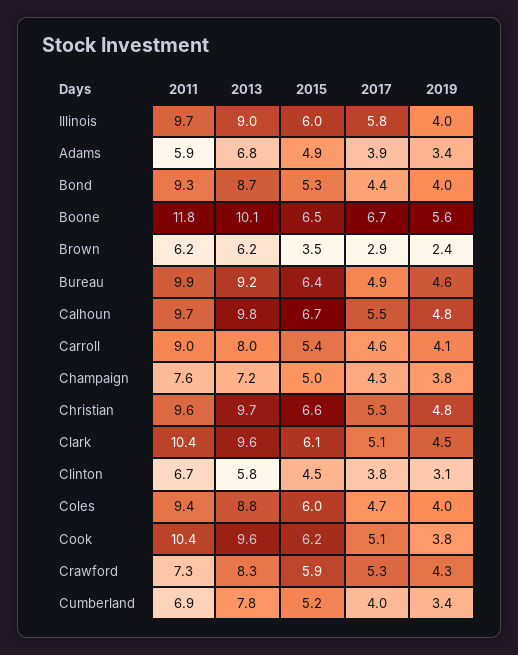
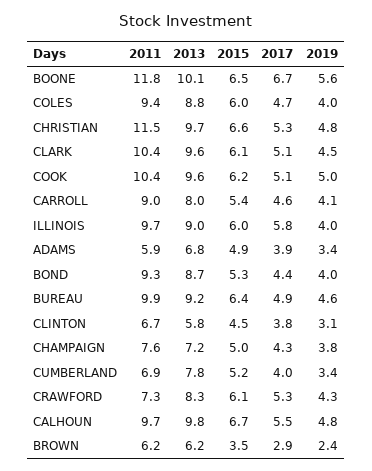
  {
    "2011": {
      "Illinois": 9.7,
      "Adams": 5.9,
      "Bond": 9.3,
      "Boone": 11.8,
      "Brown": 6.2,
      "Bureau": 9.9,
      "Calhoun": 9.7,
      "Carroll": 9,
      "Champaign": 7.6,
-     "Christian": 9.6,
+     "Christian": 11.5,
      "Clark": 10.4,
      "Clinton": 6.7,
      "Coles": 9.4,
      "Cook": 10.4,
      "Crawford": 7.3,
      "Cumberland": 6.9
    },
    "2013": {
      "Illinois": 9,
      "Adams": 6.8,
      "Bond": 8.7,
      "Boone": 10.1,
      "Brown": 6.2,
      "Bureau": 9.2,
      "Calhoun": 9.8,
      "Carroll": 8,
      "Champaign": 7.2,
      "Christian": 9.7,
      "Clark": 9.6,
      "Clinton": 5.8,
      "Coles": 8.8,
      "Cook": 9.6,
      "Crawford": 8.3,
      "Cumberland": 7.8
    },
    "2015": {
      "Illinois": 6,
      "Adams": 4.9,
      "Bond": 5.3,
      "Boone": 6.5,
      "Brown": 3.5,
      "Bureau": 6.4,
      "Calhoun": 6.7,
      "Carroll": 5.4,
      "Champaign": 5,
      "Christian": 6.6,
      "Clark": 6.1,
      "Clinton": 4.5,
      "Coles": 6,
      "Cook": 6.2,
-     "Crawford": 5.9,
+     "Crawford": 6.1,
      "Cumberland": 5.2
    },
    "2017": {
      "Illinois": 5.8,
      "Adams": 3.9,
      "Bond": 4.4,
      "Boone": 6.7,
      "Brown": 2.9,
      "Bureau": 4.9,
      "Calhoun": 5.5,
      "Carroll": 4.6,
      "Champaign": 4.3,
      "Christian": 5.3,
      "Clark": 5.1,
      "Clinton": 3.8,
      "Coles": 4.7,
      "Cook": 5.1,
      "Crawford": 5.3,
      "Cumberland": 4
    },
    "2019": {
      "Illinois": 4,
      "Adams": 3.4,
      "Bond": 4,
      "Boone": 5.6,
      "Brown": 2.4,
      "Bureau": 4.6,
      "Calhoun": 4.8,
      "Carroll": 4.1,
      "Champaign": 3.8,
      "Christian": 4.8,
      "Clark": 4.5,
      "Clinton": 3.1,
      "Coles": 4,
-     "Cook": 3.8,
+     "Cook": 5,
      "Crawford": 4.3,
      "Cumberland": 3.4
    }
  }

